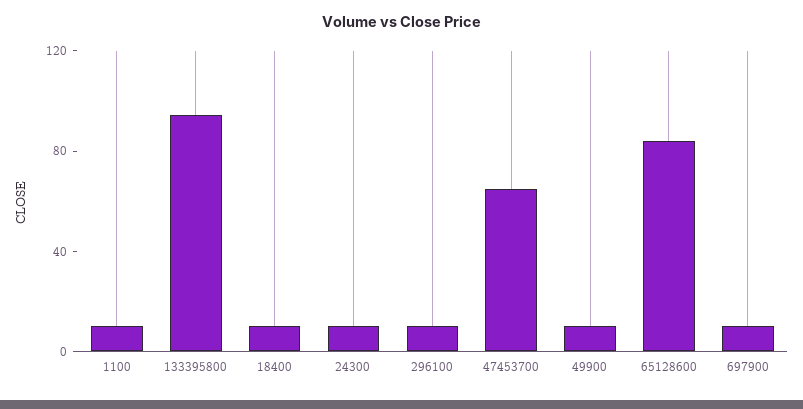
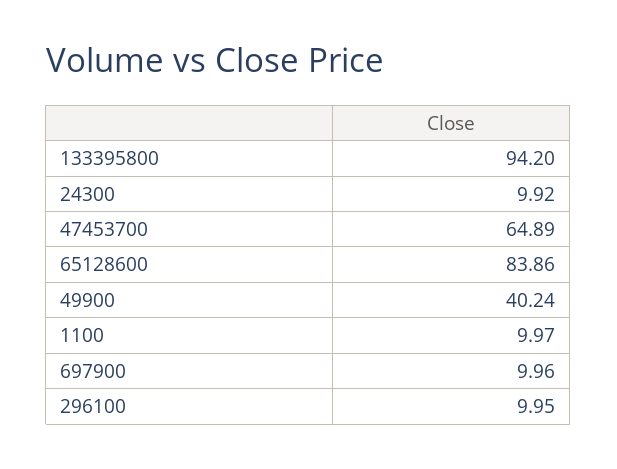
  {
    "1100": 9.97,
    "133395800": 94.2,
-   "18400": 10,
    "24300": 9.92,
    "296100": 9.95,
    "47453700": 64.89,
-   "49900": 10,
+   "49900": 40.24,
    "65128600": 83.86,
    "697900": 9.96
  }

